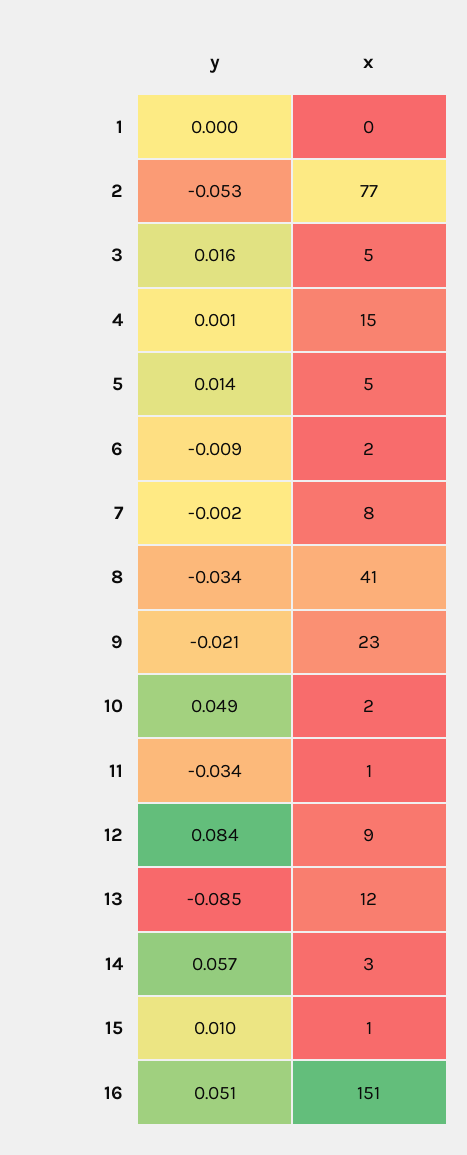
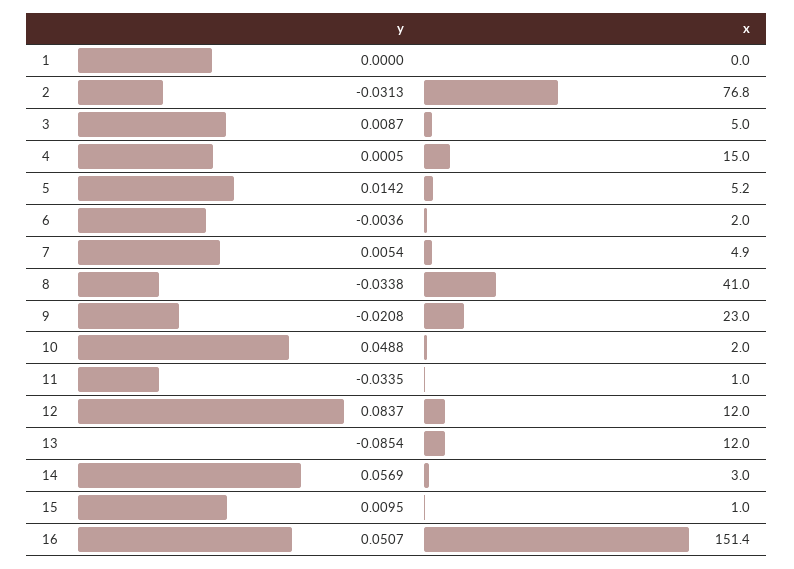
  {
    "y": {
      "1": 0,
-     "2": -0.053,
+     "2": -0.0313,
-     "3": 0.016,
+     "3": 0.0087,
      "4": 0.0005,
      "5": 0.0142,
-     "6": -0.009,
+     "6": -0.0036,
-     "7": -0.002,
+     "7": 0.0054,
      "8": -0.0338,
      "9": -0.0208,
      "10": 0.0488,
      "11": -0.0335,
      "12": 0.0837,
      "13": -0.0854,
      "14": 0.0569,
      "15": 0.0095,
      "16": 0.0507
    },
    "x": {
      "1": 0,
      "2": 76.8,
      "3": 5,
      "4": 15,
      "5": 5.2,
      "6": 2,
-     "7": 8,
+     "7": 4.9,
      "8": 41,
      "9": 23,
      "10": 2,
      "11": 1,
-     "12": 9,
+     "12": 12,
      "13": 12,
      "14": 3,
      "15": 1,
      "16": 151.4
    }
  }

